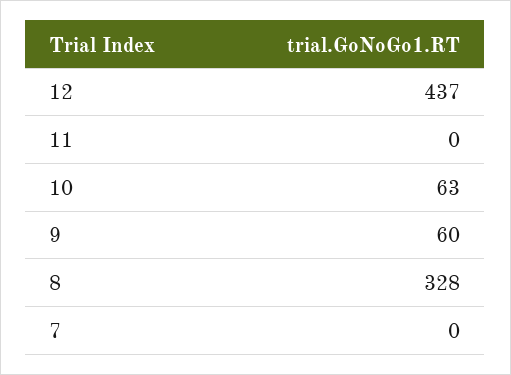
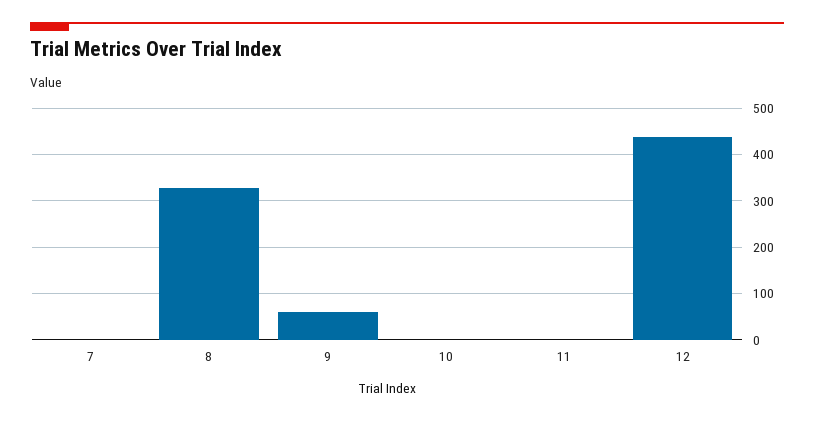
  {
    "12": 437,
    "11": 0,
-   "10": 63,
+   "10": 0,
    "9": 60,
    "8": 328,
    "7": 0
  }

